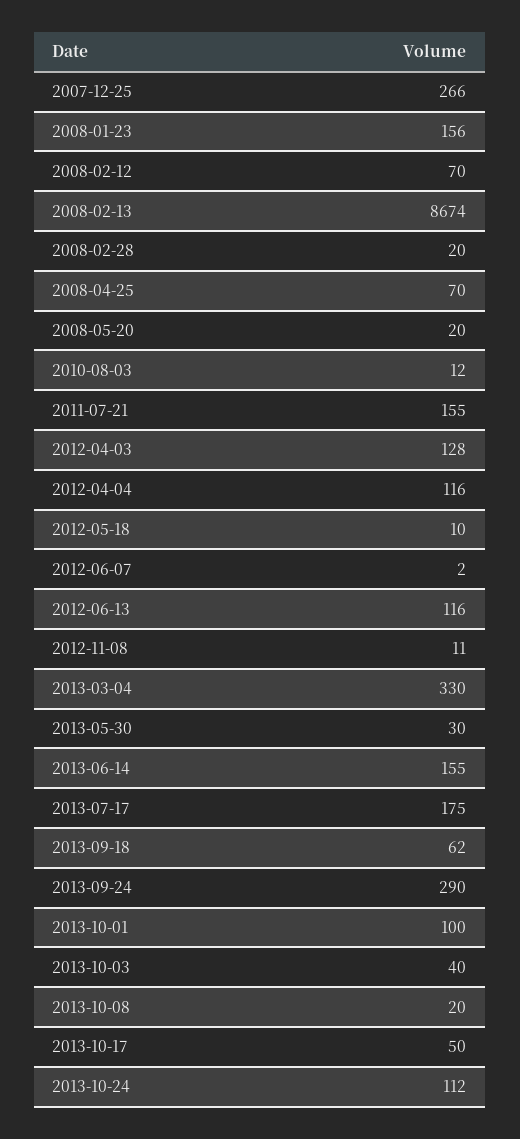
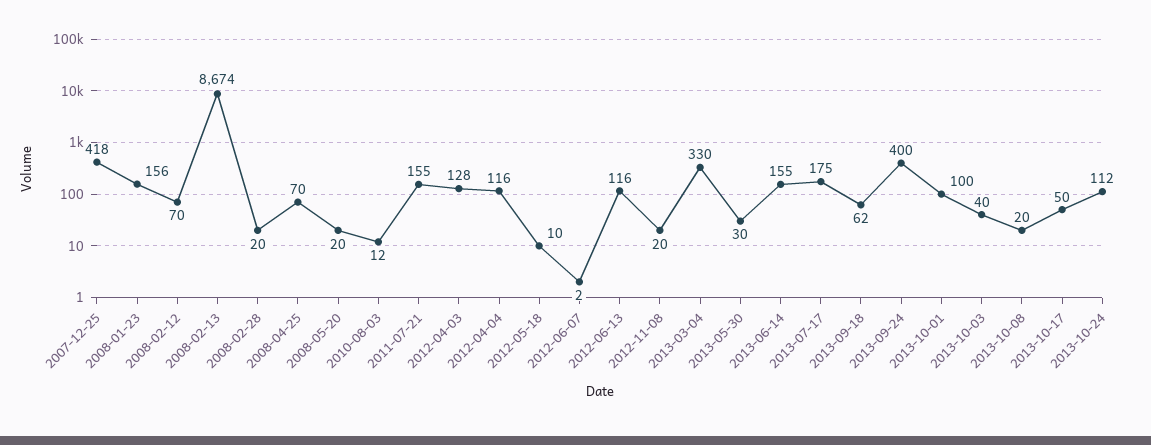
  {
-   "2007-12-25": 266,
+   "2007-12-25": 418,
    "2008-01-23": 156,
    "2008-02-12": 70,
    "2008-02-13": 8674,
    "2008-02-28": 20,
    "2008-04-25": 70,
    "2008-05-20": 20,
    "2010-08-03": 12,
    "2011-07-21": 155,
    "2012-04-03": 128,
    "2012-04-04": 116,
    "2012-05-18": 10,
    "2012-06-07": 2,
    "2012-06-13": 116,
-   "2012-11-08": 11,
+   "2012-11-08": 20,
    "2013-03-04": 330,
    "2013-05-30": 30,
    "2013-06-14": 155,
    "2013-07-17": 175,
    "2013-09-18": 62,
-   "2013-09-24": 290,
+   "2013-09-24": 400,
    "2013-10-01": 100,
    "2013-10-03": 40,
    "2013-10-08": 20,
    "2013-10-17": 50,
    "2013-10-24": 112
  }

